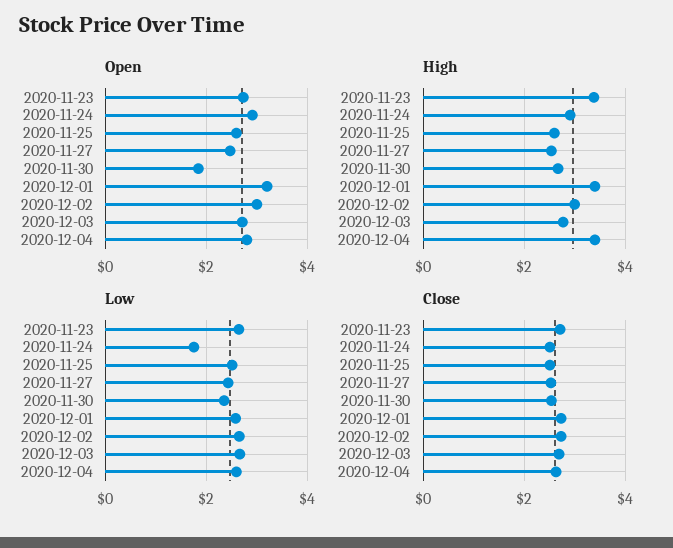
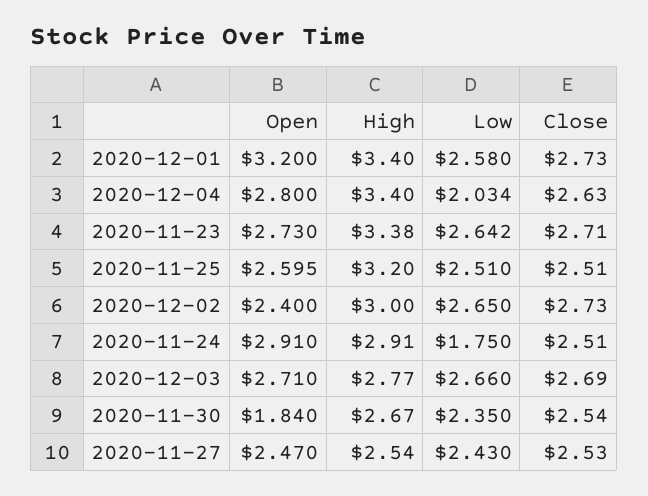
  {
    "Open": {
      "2020-11-23": 2.73,
      "2020-11-24": 2.91,
      "2020-11-25": 2.595,
      "2020-11-27": 2.47,
      "2020-11-30": 1.84,
      "2020-12-01": 3.2,
-     "2020-12-02": 3,
+     "2020-12-02": 2.4,
      "2020-12-03": 2.71,
      "2020-12-04": 2.8
    },
    "High": {
      "2020-11-23": 3.38,
      "2020-11-24": 2.91,
-     "2020-11-25": 2.6,
+     "2020-11-25": 3.2,
      "2020-11-27": 2.54,
      "2020-11-30": 2.67,
      "2020-12-01": 3.4,
      "2020-12-02": 3,
      "2020-12-03": 2.77,
      "2020-12-04": 3.4
    },
    "Low": {
      "2020-11-23": 2.642,
      "2020-11-24": 1.75,
      "2020-11-25": 2.51,
      "2020-11-27": 2.43,
      "2020-11-30": 2.35,
      "2020-12-01": 2.58,
      "2020-12-02": 2.65,
      "2020-12-03": 2.66,
-     "2020-12-04": 2.6
+     "2020-12-04": 2.034
    },
    "Close": {
      "2020-11-23": 2.71,
      "2020-11-24": 2.51,
      "2020-11-25": 2.51,
      "2020-11-27": 2.53,
      "2020-11-30": 2.54,
      "2020-12-01": 2.73,
      "2020-12-02": 2.73,
      "2020-12-03": 2.69,
      "2020-12-04": 2.63
    }
  }

